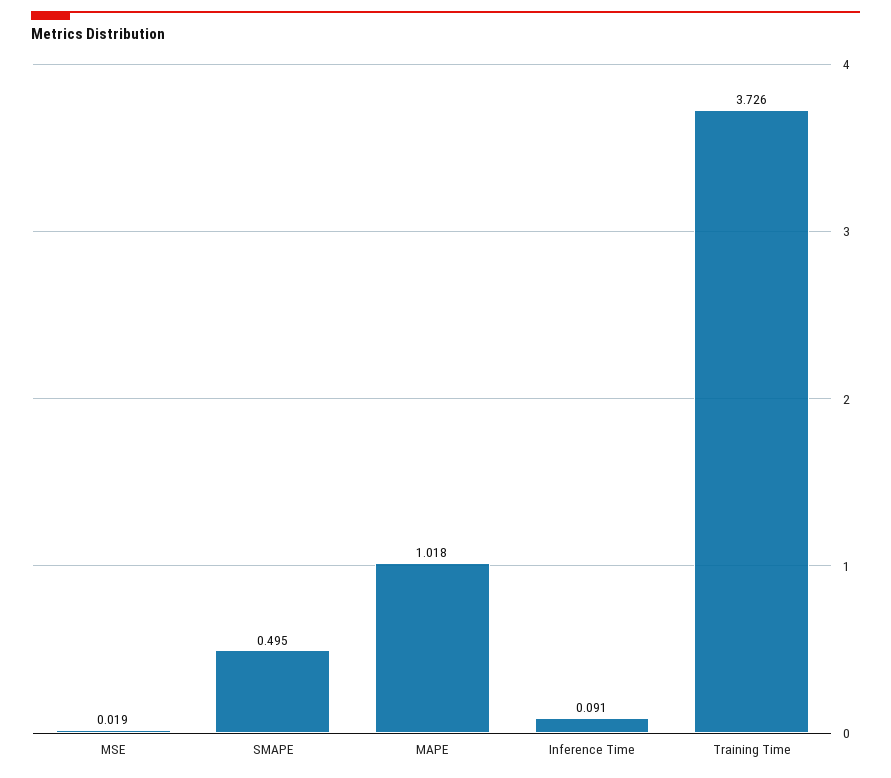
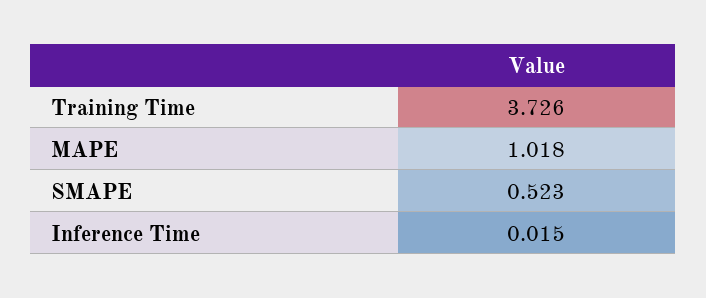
  {
-   "MSE": 0.019,
-   "SMAPE": 0.495,
+   "SMAPE": 0.523,
    "MAPE": 1.018,
-   "Inference Time": 0.091,
+   "Inference Time": 0.015,
    "Training Time": 3.726
  }

